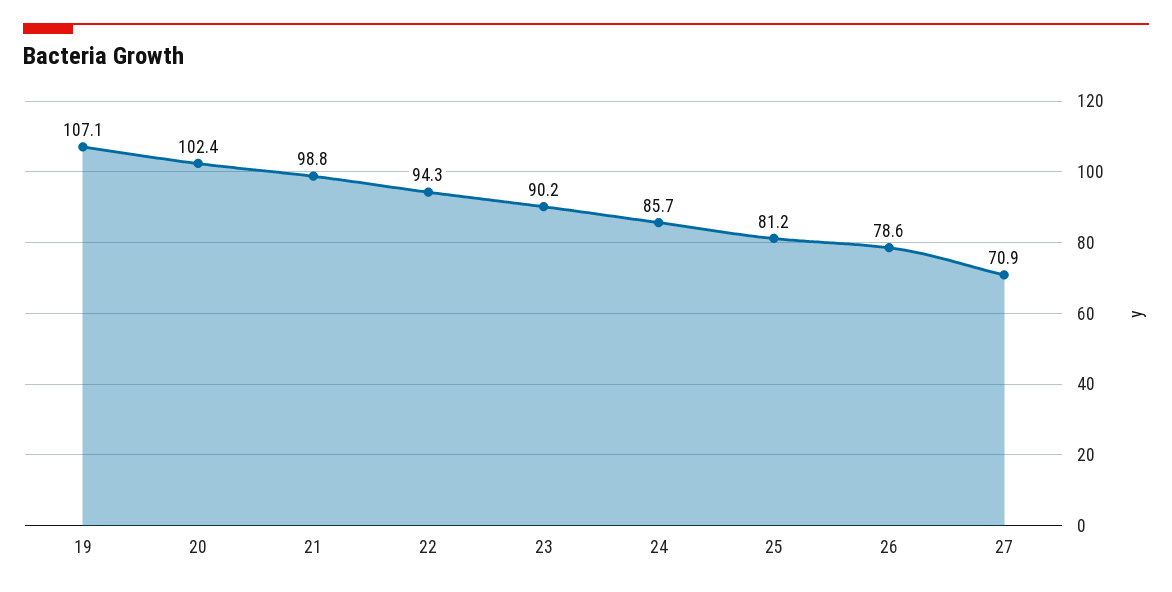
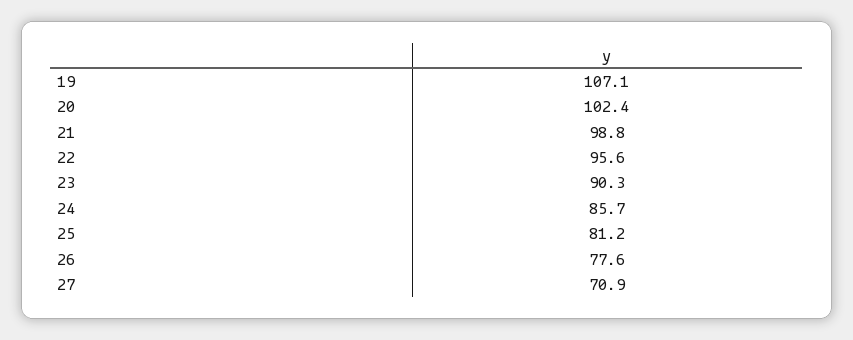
  {
    "19": 107.1,
    "20": 102.4,
    "21": 98.8,
-   "22": 94.3,
+   "22": 95.6,
-   "23": 90.2,
+   "23": 90.3,
    "24": 85.7,
    "25": 81.2,
-   "26": 78.6,
+   "26": 77.6,
    "27": 70.9
  }

